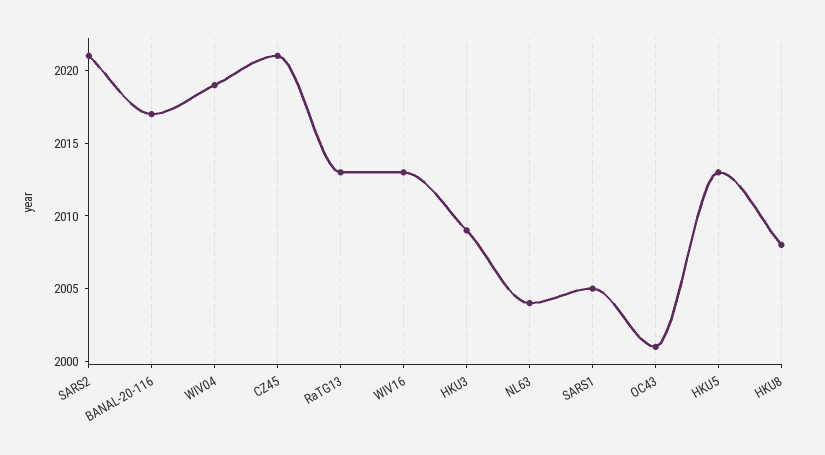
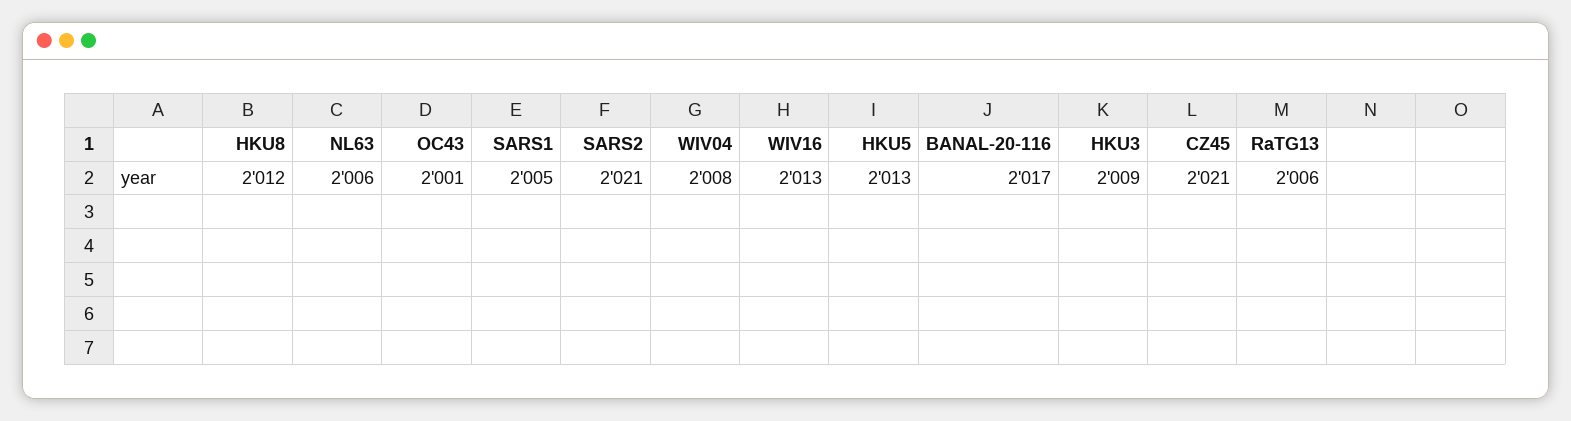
  {
    "SARS2": 2021,
    "BANAL-20-116": 2017,
-   "WIV04": 2019,
+   "WIV04": 2008,
    "CZ45": 2021,
-   "RaTG13": 2013,
+   "RaTG13": 2006,
    "WIV16": 2013,
    "HKU3": 2009,
-   "NL63": 2004,
+   "NL63": 2006,
    "SARS1": 2005,
    "OC43": 2001,
    "HKU5": 2013,
-   "HKU8": 2008
+   "HKU8": 2012
  }

